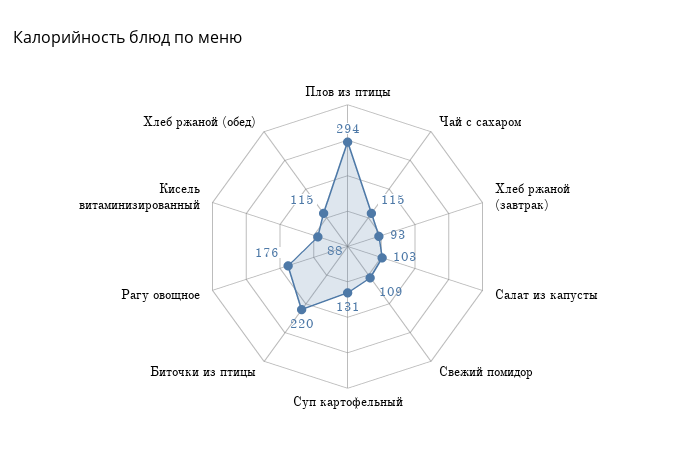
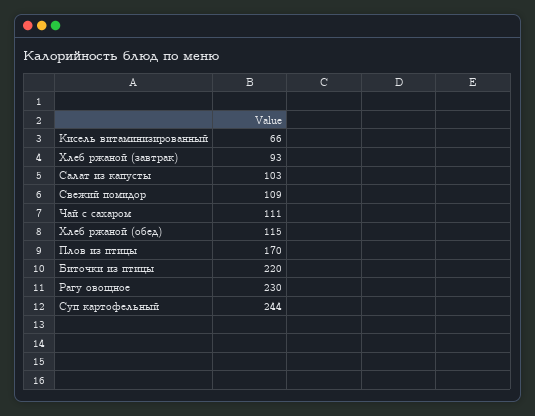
  {
-   "Плов из птицы": 294,
+   "Плов из птицы": 170,
-   "Чай с сахаром": 115,
+   "Чай с сахаром": 111,
    "Хлеб ржаной (завтрак)": 93,
    "Салат из капусты": 103,
    "Свежий помидор": 109,
-   "Суп картофельный": 131,
+   "Суп картофельный": 244,
    "Биточки из птицы": 220,
-   "Рагу овощное": 176,
+   "Рагу овощное": 230,
-   "Кисель витаминизированный": 88,
+   "Кисель витаминизированный": 66,
    "Хлеб ржаной (обед)": 115
  }

